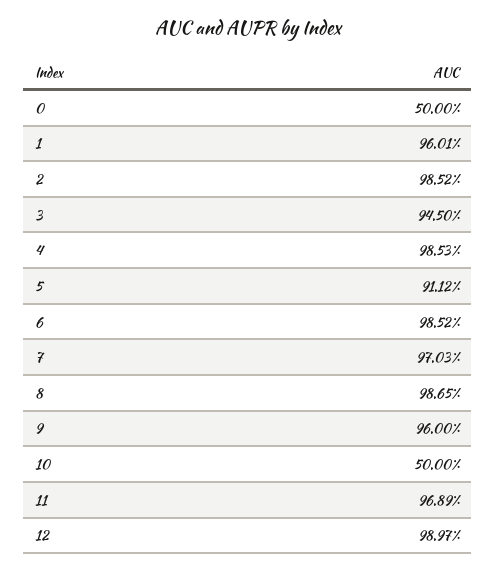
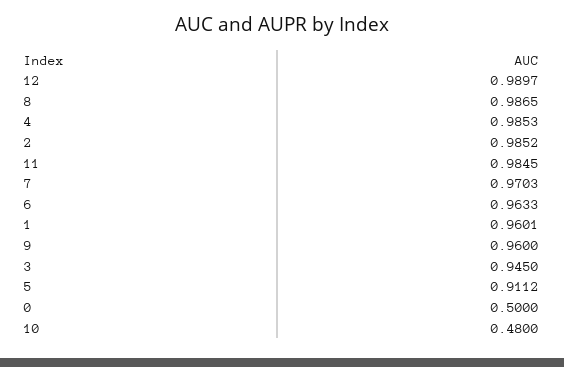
  {
    "0": 0.5,
    "1": 0.9601,
    "2": 0.9852,
    "3": 0.945,
    "4": 0.9853,
    "5": 0.9112,
-   "6": 0.9852,
+   "6": 0.9633,
    "7": 0.9703,
    "8": 0.9865,
    "9": 0.96,
-   "10": 0.5,
+   "10": 0.48,
-   "11": 0.9689,
+   "11": 0.9845,
    "12": 0.9897
  }

